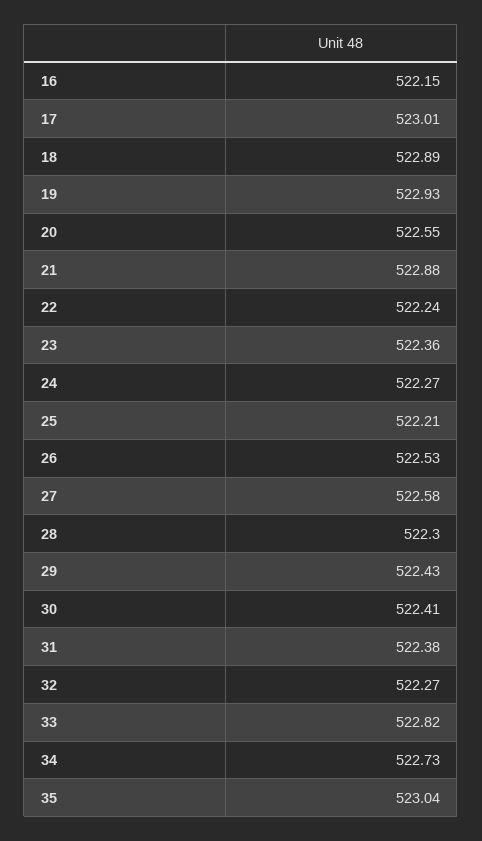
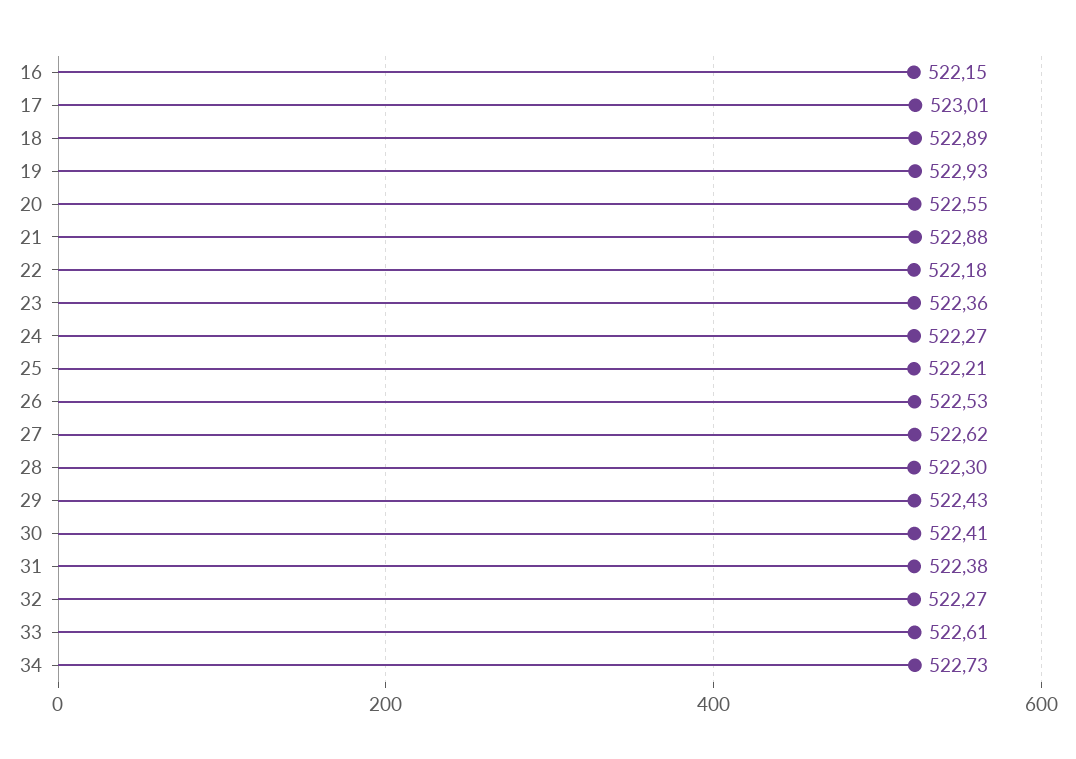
  {
    "16": 522.15,
    "17": 523.01,
    "18": 522.89,
    "19": 522.93,
    "20": 522.55,
    "21": 522.88,
-   "22": 522.24,
+   "22": 522.18,
    "23": 522.36,
    "24": 522.27,
    "25": 522.21,
    "26": 522.53,
-   "27": 522.58,
+   "27": 522.62,
    "28": 522.3,
    "29": 522.43,
    "30": 522.41,
    "31": 522.38,
    "32": 522.27,
-   "33": 522.82,
+   "33": 522.61,
-   "34": 522.73,
+   "34": 522.73
-   "35": 523.04
  }

